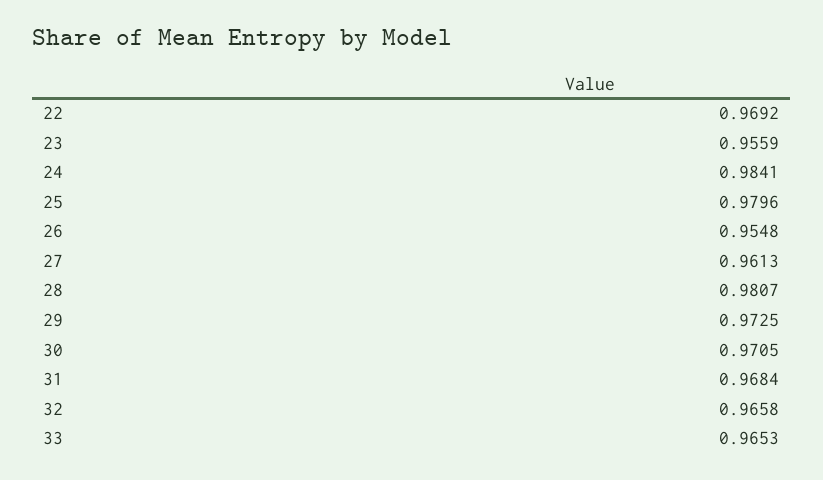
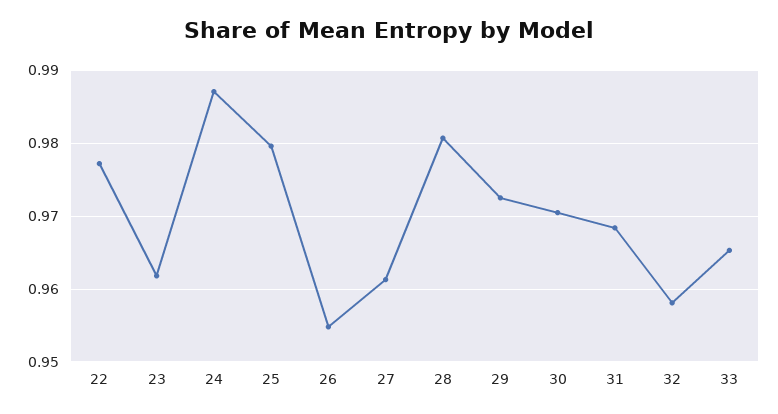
  {
-   "22": 0.9692,
+   "22": 0.977,
-   "23": 0.9559,
+   "23": 0.962,
-   "24": 0.9841,
+   "24": 0.987,
    "25": 0.9796,
    "26": 0.9548,
    "27": 0.9613,
    "28": 0.9807,
    "29": 0.9725,
    "30": 0.9705,
    "31": 0.9684,
-   "32": 0.9658,
+   "32": 0.958,
    "33": 0.9653
  }

